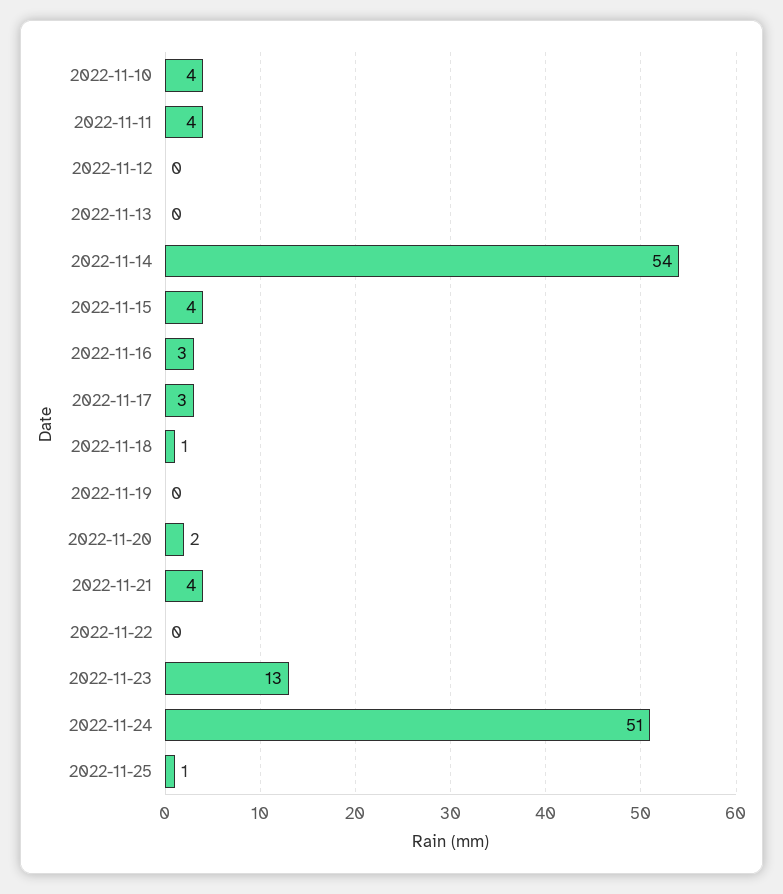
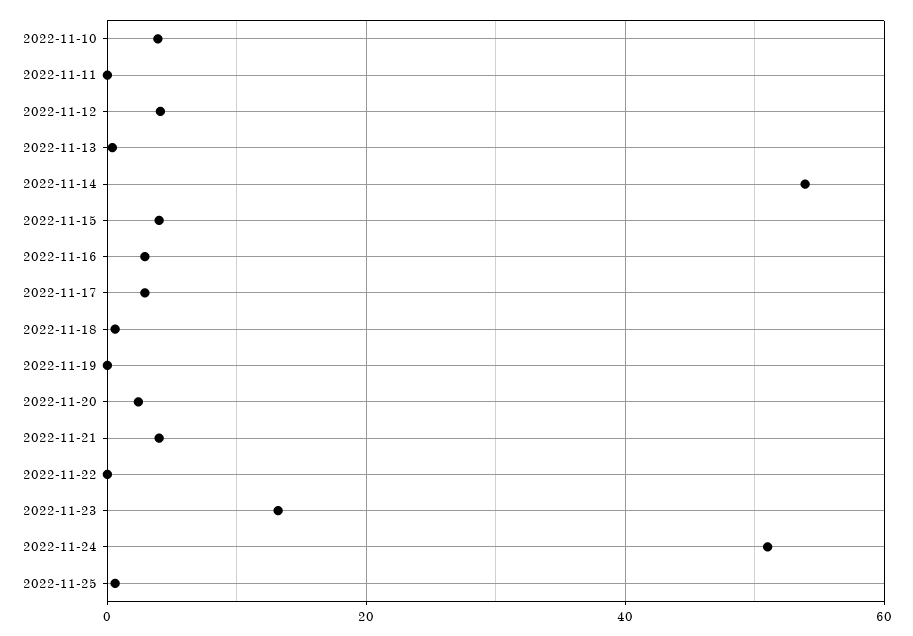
  {
    "2022-11-10": 4,
-   "2022-11-11": 4,
+   "2022-11-11": 0,
-   "2022-11-12": 0,
+   "2022-11-12": 4,
    "2022-11-13": 0,
    "2022-11-14": 54,
    "2022-11-15": 4,
    "2022-11-16": 3,
    "2022-11-17": 3,
    "2022-11-18": 1,
    "2022-11-19": 0,
    "2022-11-20": 2,
    "2022-11-21": 4,
    "2022-11-22": 0,
    "2022-11-23": 13,
    "2022-11-24": 51,
    "2022-11-25": 1
  }

